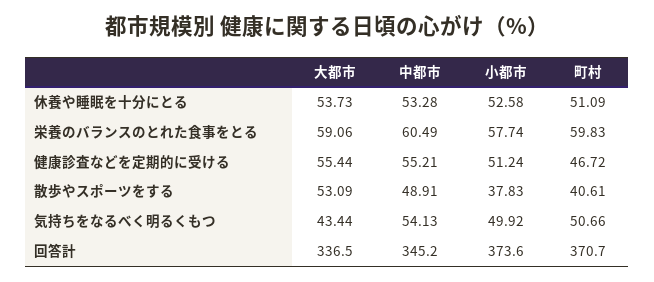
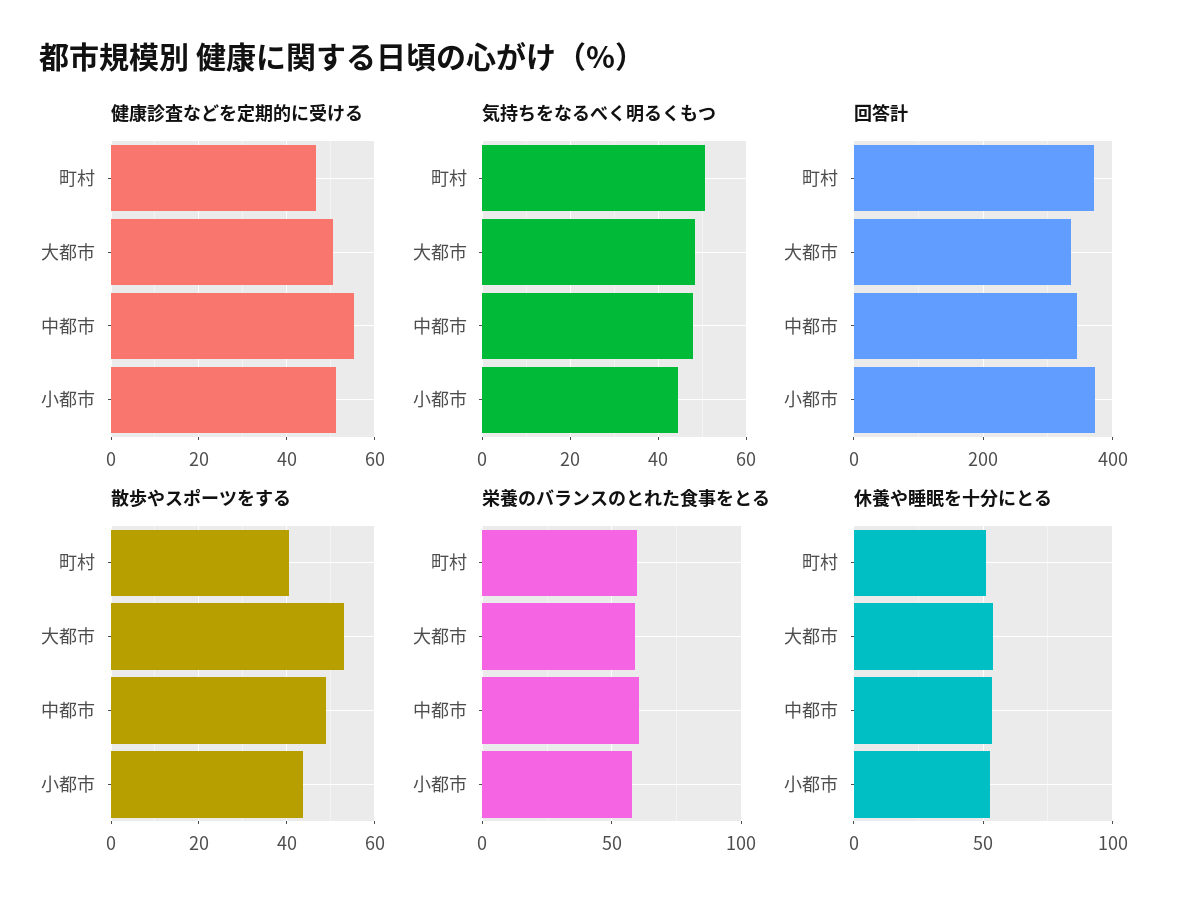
  {
    "休養や睡眠を十分にとる": {
      "大都市": 53.73,
      "中都市": 53.28,
      "小都市": 52.58,
      "町村": 51.09
    },
    "栄養のバランスのとれた食事をとる": {
      "大都市": 59.06,
      "中都市": 60.49,
      "小都市": 57.74,
      "町村": 59.83
    },
    "健康診査などを定期的に受ける": {
-     "大都市": 55.44,
+     "大都市": 50,
      "中都市": 55.21,
      "小都市": 51.24,
      "町村": 46.72
    },
    "散歩やスポーツをする": {
      "大都市": 53.09,
      "中都市": 48.91,
-     "小都市": 37.83,
+     "小都市": 44,
      "町村": 40.61
    },
    "気持ちをなるべく明るくもつ": {
-     "大都市": 43.44,
+     "大都市": 48,
-     "中都市": 54.13,
+     "中都市": 48,
-     "小都市": 49.92,
+     "小都市": 44,
      "町村": 50.66
    },
    "回答計": {
      "大都市": 336.5,
      "中都市": 345.2,
      "小都市": 373.6,
      "町村": 370.7
    }
  }

